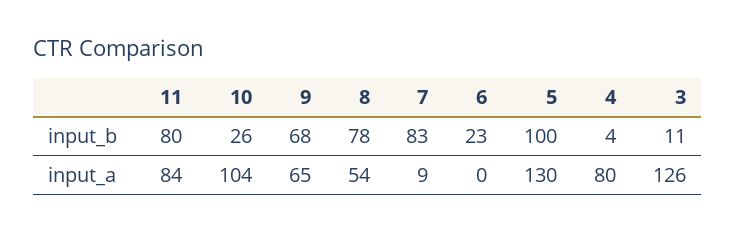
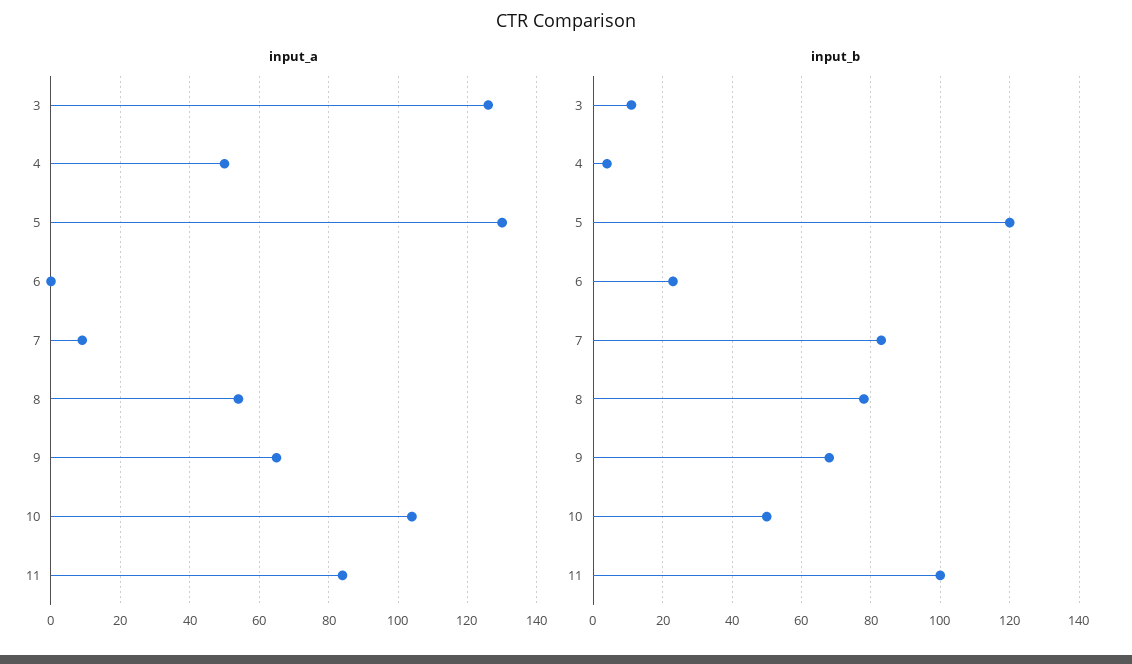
  {
    "input_b": {
-     "11": 80,
+     "11": 100,
-     "10": 26,
+     "10": 50,
      "9": 68,
      "8": 78,
      "7": 83,
      "6": 23,
-     "5": 100,
+     "5": 120,
      "4": 4,
      "3": 11
    },
    "input_a": {
      "11": 84,
      "10": 104,
      "9": 65,
      "8": 54,
      "7": 9,
      "6": 0,
      "5": 130,
-     "4": 80,
+     "4": 50,
      "3": 126
    }
  }

